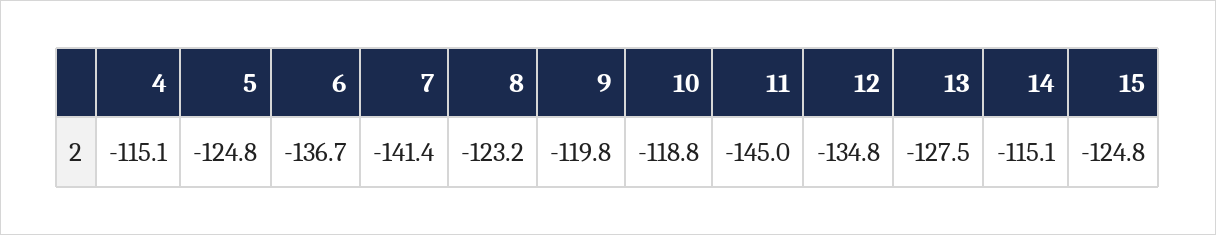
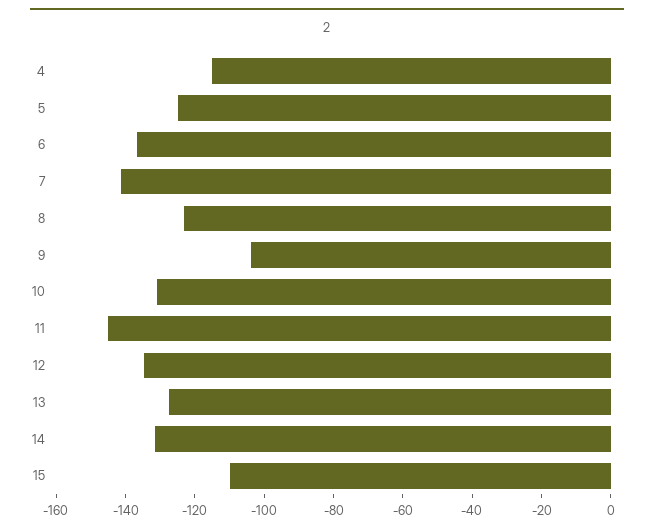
  {
    "4": -115.1,
    "5": -124.8,
    "6": -136.7,
    "7": -141.4,
    "8": -123.2,
-   "9": -119.8,
+   "9": -105,
-   "10": -118.8,
+   "10": -130,
    "11": -145,
    "12": -134.8,
    "13": -127.5,
-   "14": -115.1,
+   "14": -130,
-   "15": -124.8
+   "15": -110
  }

